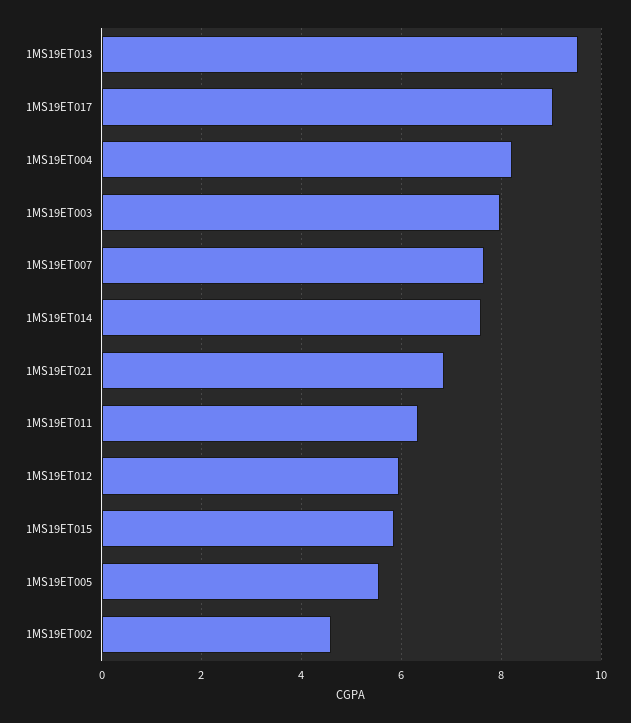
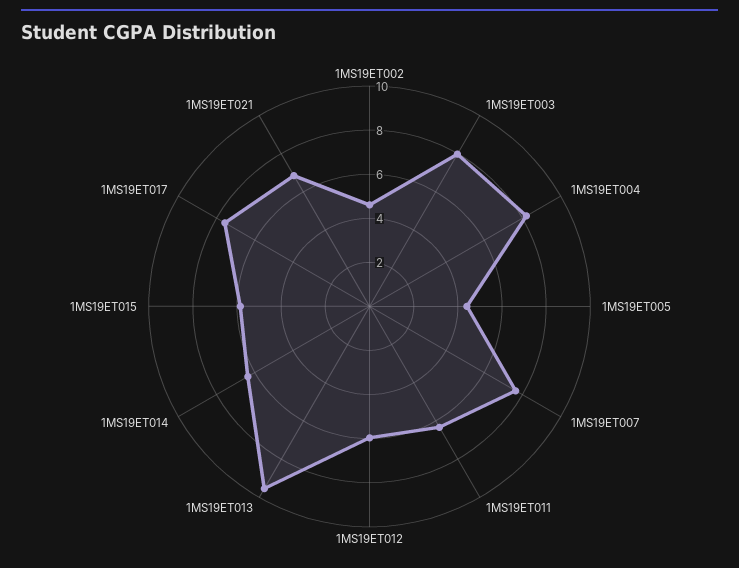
  {
    "1MS19ET013": 9.6,
-   "1MS19ET017": 9,
+   "1MS19ET017": 7.5,
    "1MS19ET004": 8.2,
    "1MS19ET003": 8,
    "1MS19ET007": 7.6,
-   "1MS19ET014": 7.6,
+   "1MS19ET014": 6.5,
    "1MS19ET021": 6.8,
    "1MS19ET011": 6.4,
    "1MS19ET012": 6,
    "1MS19ET015": 5.8,
-   "1MS19ET005": 5.6,
+   "1MS19ET005": 4.5,
    "1MS19ET002": 4.6
  }

